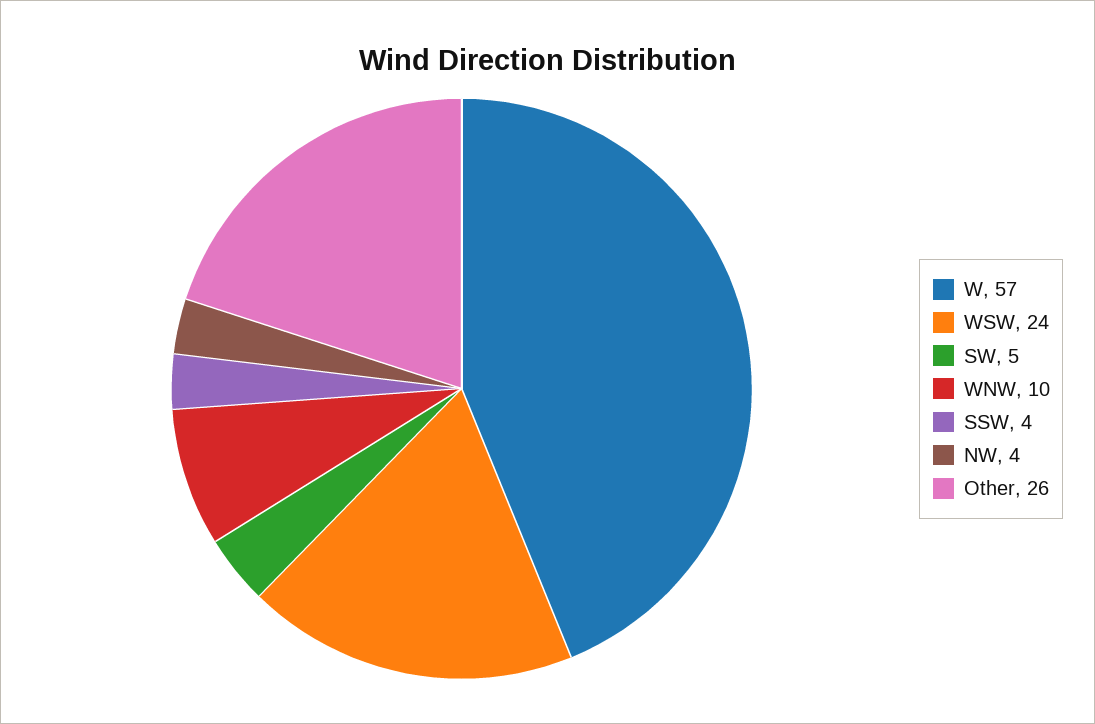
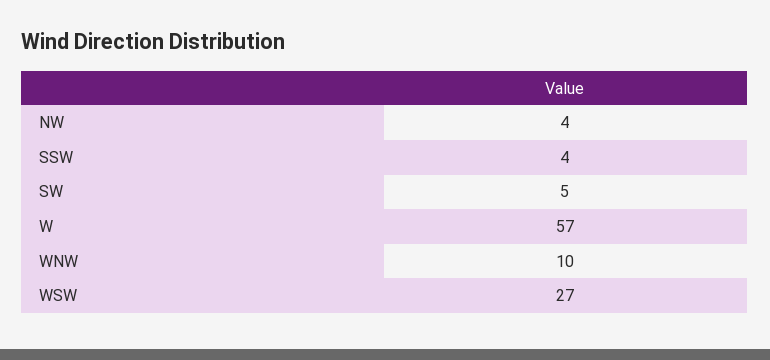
  {
    "W": 57,
-   "WSW": 24,
+   "WSW": 27,
    "SW": 5,
    "WNW": 10,
    "SSW": 4,
-   "NW": 4,
+   "NW": 4
-   "Other": 26
  }

